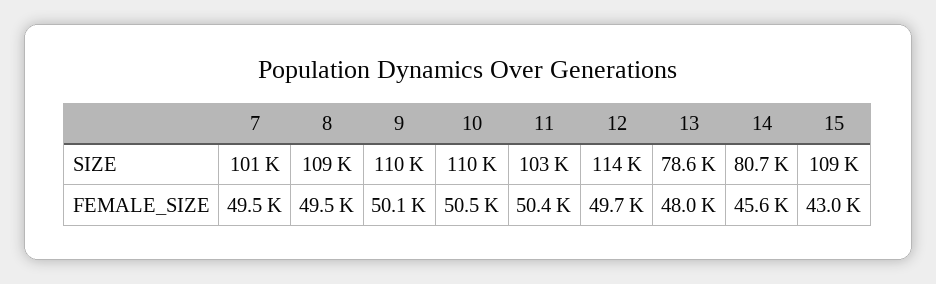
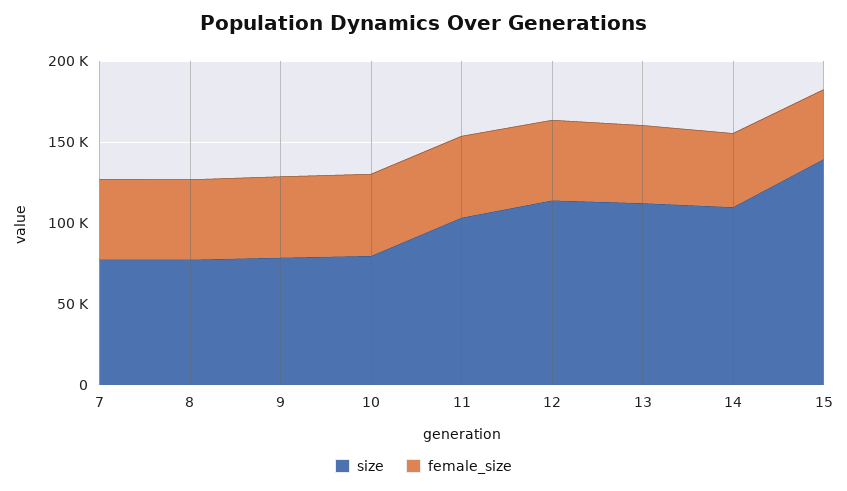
  {
    "SIZE": {
-     "7": 101000,
+     "7": 80000,
-     "8": 109000,
+     "8": 80000,
-     "9": 110000,
+     "9": 80000,
-     "10": 110000,
+     "10": 80000,
      "11": 103000,
      "12": 114000,
-     "13": 78600,
+     "13": 110000,
-     "14": 80700,
+     "14": 110000,
-     "15": 109000
+     "15": 140000
    },
    "FEMALE_SIZE": {
      "7": 49500,
      "8": 49500,
      "9": 50100,
      "10": 50500,
      "11": 50400,
      "12": 49700,
      "13": 48000,
      "14": 45600,
      "15": 43000
    }
  }

